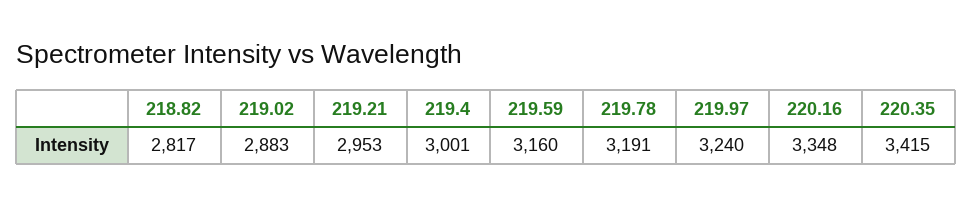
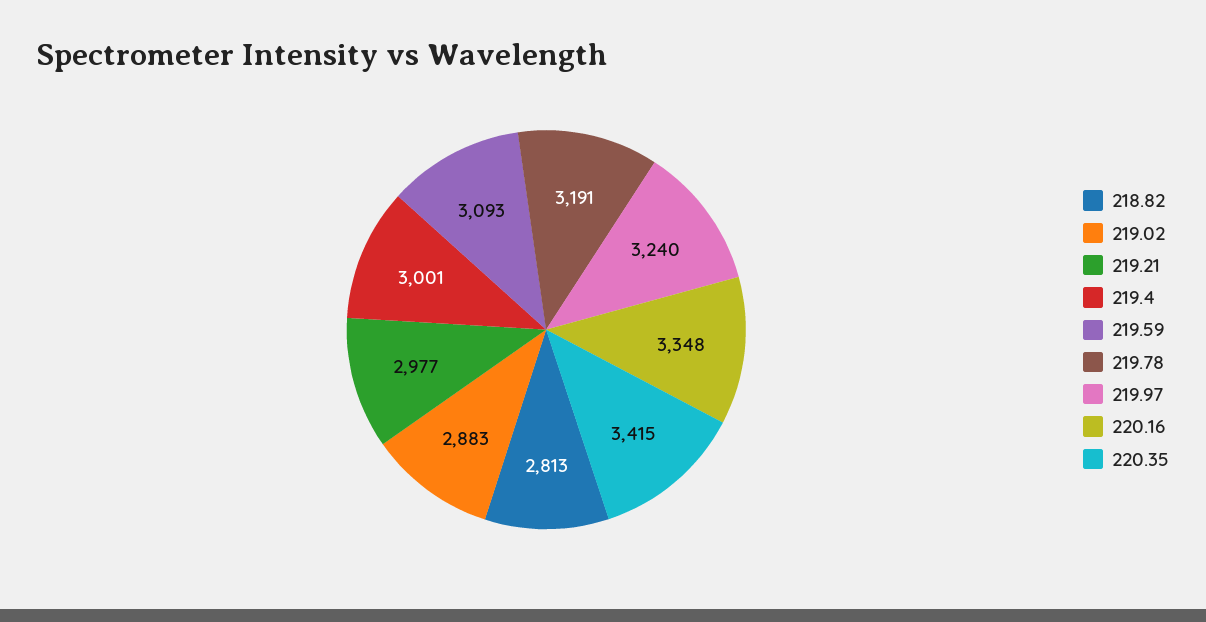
  {
-   "218.82": 2817,
+   "218.82": 2813,
    "219.02": 2883,
-   "219.21": 2953,
+   "219.21": 2977,
    "219.4": 3001,
-   "219.59": 3160,
+   "219.59": 3093,
    "219.78": 3191,
    "219.97": 3240,
    "220.16": 3348,
    "220.35": 3415
  }

